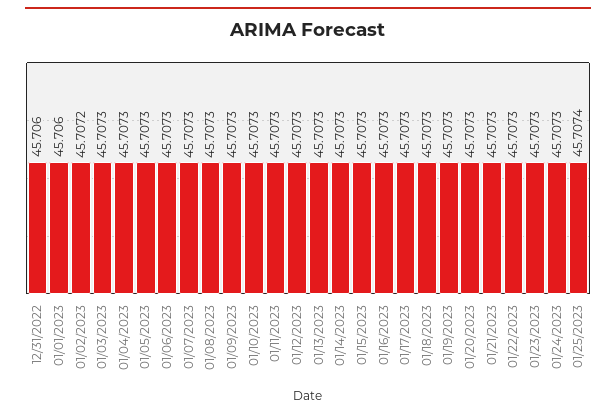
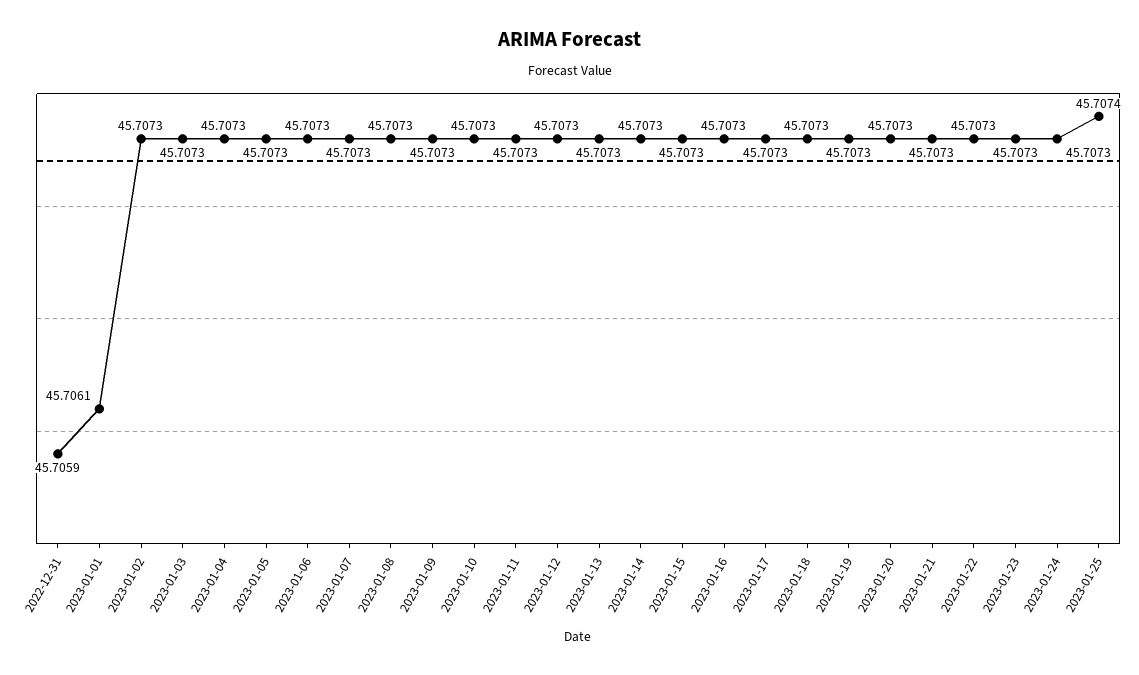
  {
-   "12/31/2022": 45.706,
+   "12/31/2022": 45.7059,
-   "01/01/2023": 45.706,
+   "01/01/2023": 45.7061,
-   "01/02/2023": 45.7072,
+   "01/02/2023": 45.7073,
    "01/03/2023": 45.7073,
    "01/04/2023": 45.7073,
    "01/05/2023": 45.7073,
    "01/06/2023": 45.7073,
    "01/07/2023": 45.7073,
    "01/08/2023": 45.7073,
    "01/09/2023": 45.7073,
    "01/10/2023": 45.7073,
    "01/11/2023": 45.7073,
    "01/12/2023": 45.7073,
    "01/13/2023": 45.7073,
    "01/14/2023": 45.7073,
    "01/15/2023": 45.7073,
    "01/16/2023": 45.7073,
    "01/17/2023": 45.7073,
    "01/18/2023": 45.7073,
    "01/19/2023": 45.7073,
    "01/20/2023": 45.7073,
    "01/21/2023": 45.7073,
    "01/22/2023": 45.7073,
    "01/23/2023": 45.7073,
    "01/24/2023": 45.7073,
    "01/25/2023": 45.7074
  }

